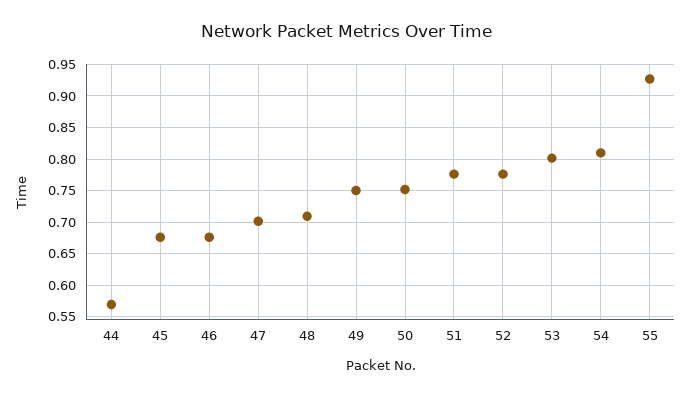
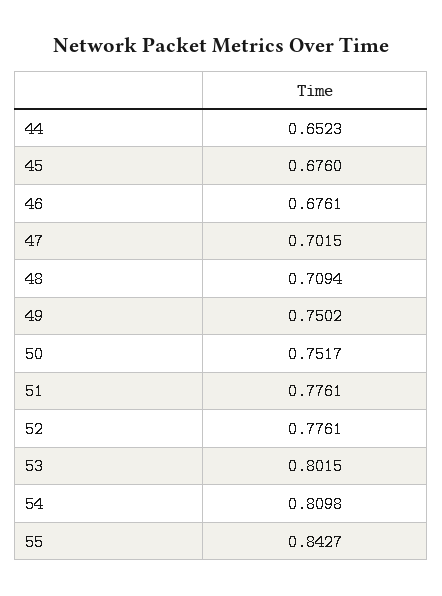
  {
-   "44": 0.57,
+   "44": 0.6523,
    "45": 0.676,
    "46": 0.6761,
    "47": 0.7015,
    "48": 0.7094,
    "49": 0.7502,
    "50": 0.7517,
    "51": 0.7761,
    "52": 0.7761,
    "53": 0.8015,
    "54": 0.8098,
-   "55": 0.93
+   "55": 0.8427
  }

